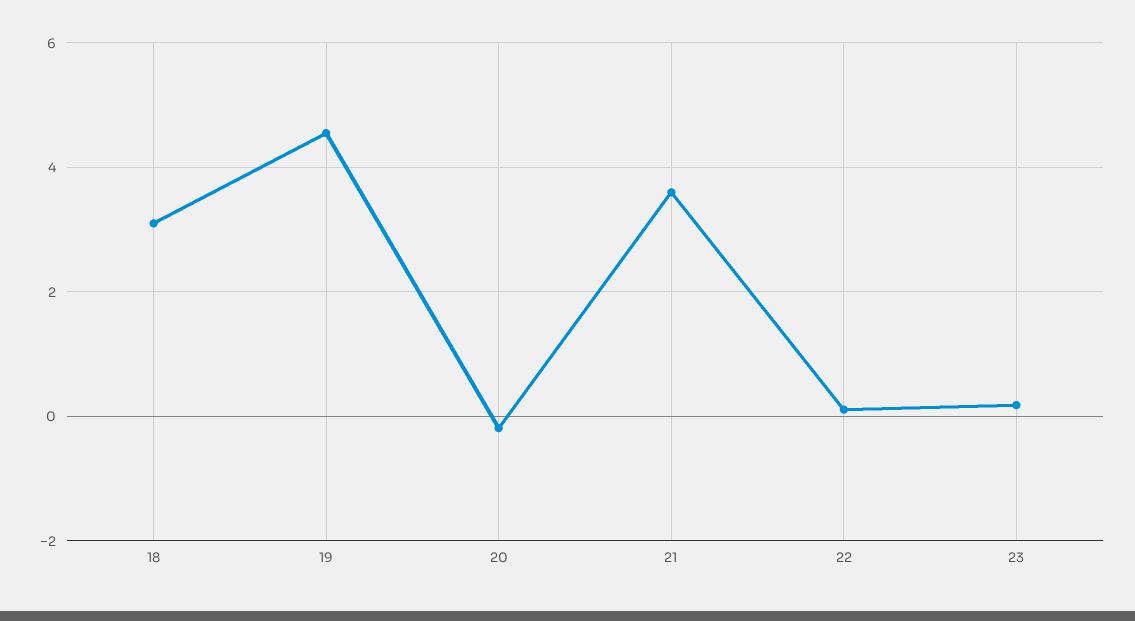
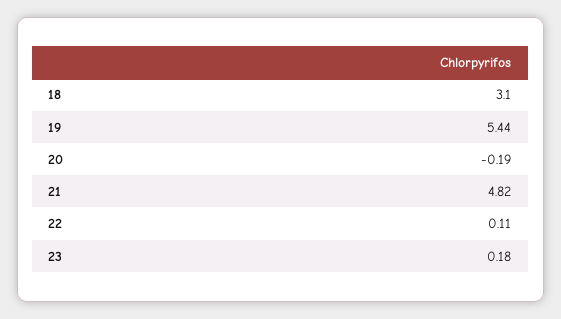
  {
    "18": 3.1,
-   "19": 4.6,
+   "19": 5.44,
    "20": -0.19,
-   "21": 3.6,
+   "21": 4.82,
    "22": 0.11,
    "23": 0.18
  }

